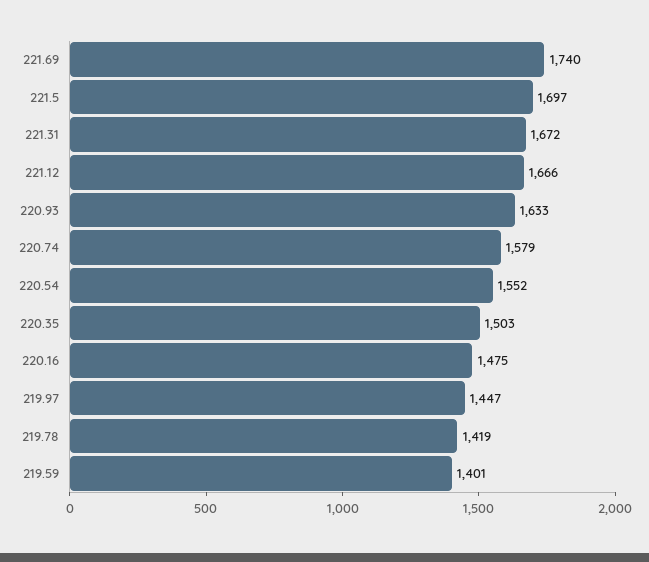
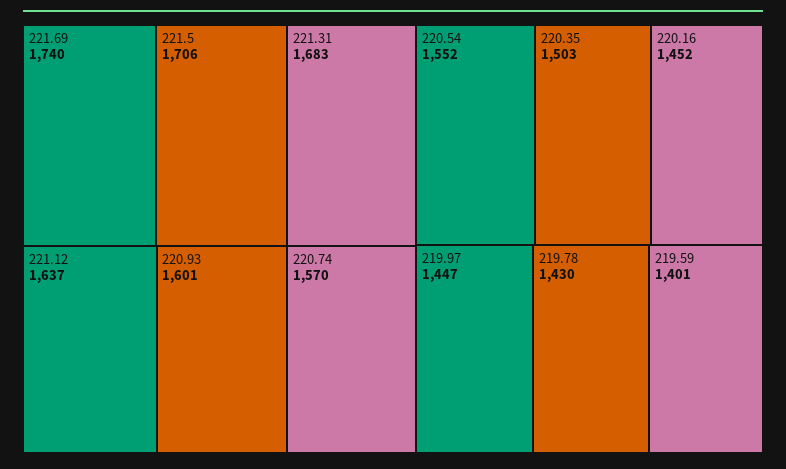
  {
    "221.69": 1740,
-   "221.5": 1697,
+   "221.5": 1706,
-   "221.31": 1672,
+   "221.31": 1683,
-   "221.12": 1666,
+   "221.12": 1637,
-   "220.93": 1633,
+   "220.93": 1601,
-   "220.74": 1579,
+   "220.74": 1570,
    "220.54": 1552,
    "220.35": 1503,
-   "220.16": 1475,
+   "220.16": 1452,
    "219.97": 1447,
-   "219.78": 1419,
+   "219.78": 1430,
    "219.59": 1401
  }

